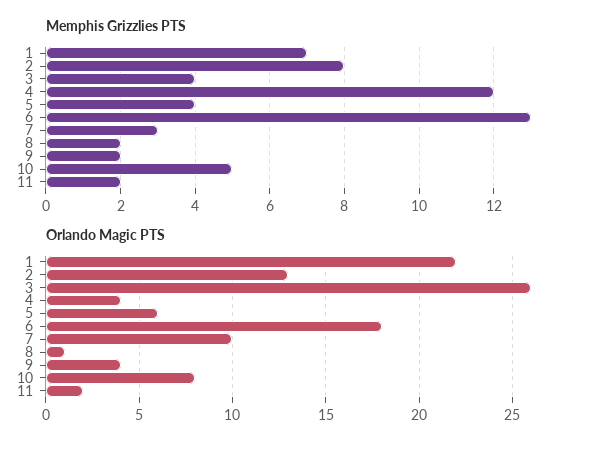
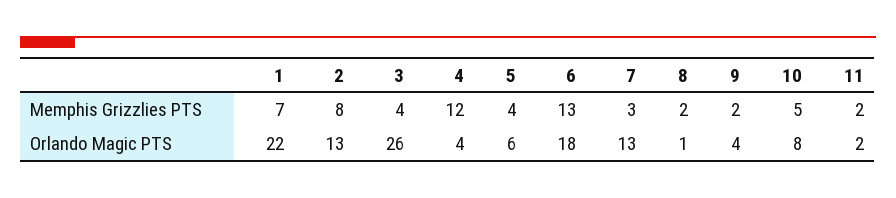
  {
    "Memphis Grizzlies PTS": {
      "1": 7,
      "2": 8,
      "3": 4,
      "4": 12,
      "5": 4,
      "6": 13,
      "7": 3,
      "8": 2,
      "9": 2,
      "10": 5,
      "11": 2
    },
    "Orlando Magic PTS": {
      "1": 22,
      "2": 13,
      "3": 26,
      "4": 4,
      "5": 6,
      "6": 18,
-     "7": 10,
+     "7": 13,
      "8": 1,
      "9": 4,
      "10": 8,
      "11": 2
    }
  }

